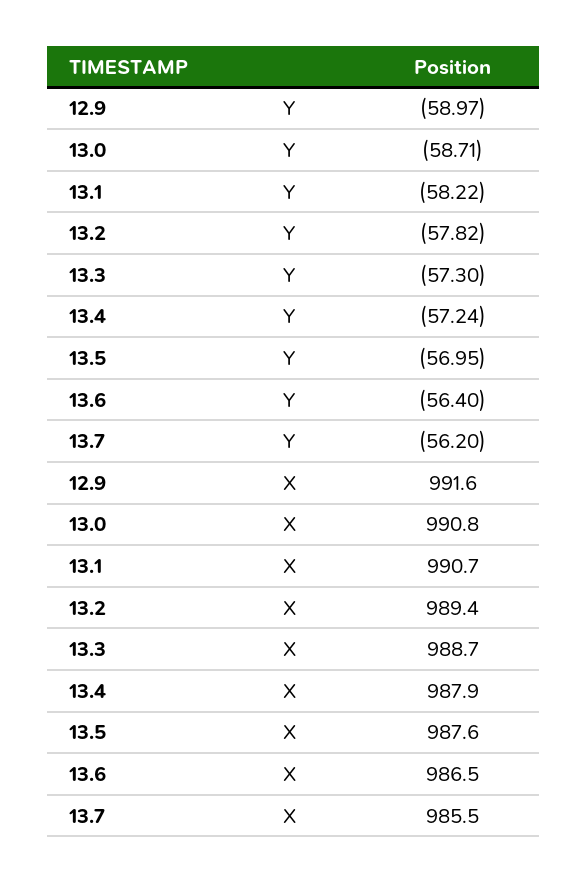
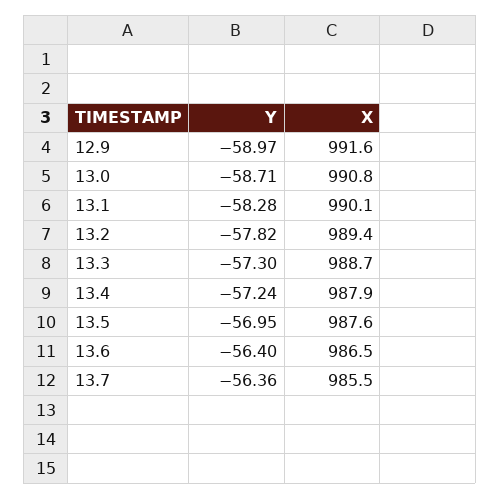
  {
    "12.9": {
      "Y": -58.97,
      "X": 991.6
    },
    "13.0": {
      "Y": -58.71,
      "X": 990.8
    },
    "13.1": {
-     "Y": -58.22,
+     "Y": -58.28,
-     "X": 990.7
+     "X": 990.1
    },
    "13.2": {
      "Y": -57.82,
      "X": 989.4
    },
    "13.3": {
      "Y": -57.3,
      "X": 988.7
    },
    "13.4": {
      "Y": -57.24,
      "X": 987.9
    },
    "13.5": {
      "Y": -56.95,
      "X": 987.6
    },
    "13.6": {
      "Y": -56.4,
      "X": 986.5
    },
    "13.7": {
-     "Y": -56.2,
+     "Y": -56.36,
      "X": 985.5
    }
  }

